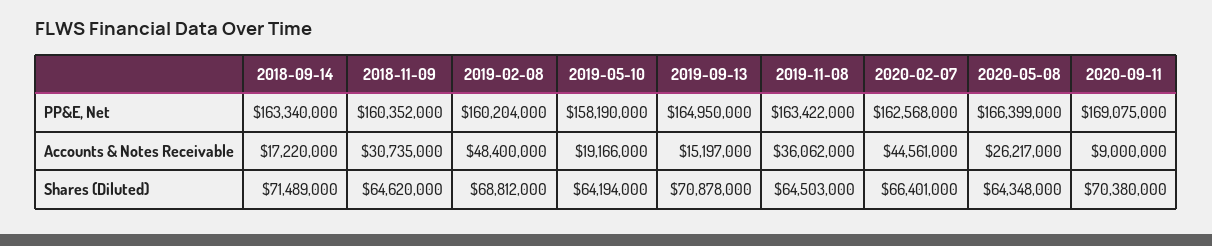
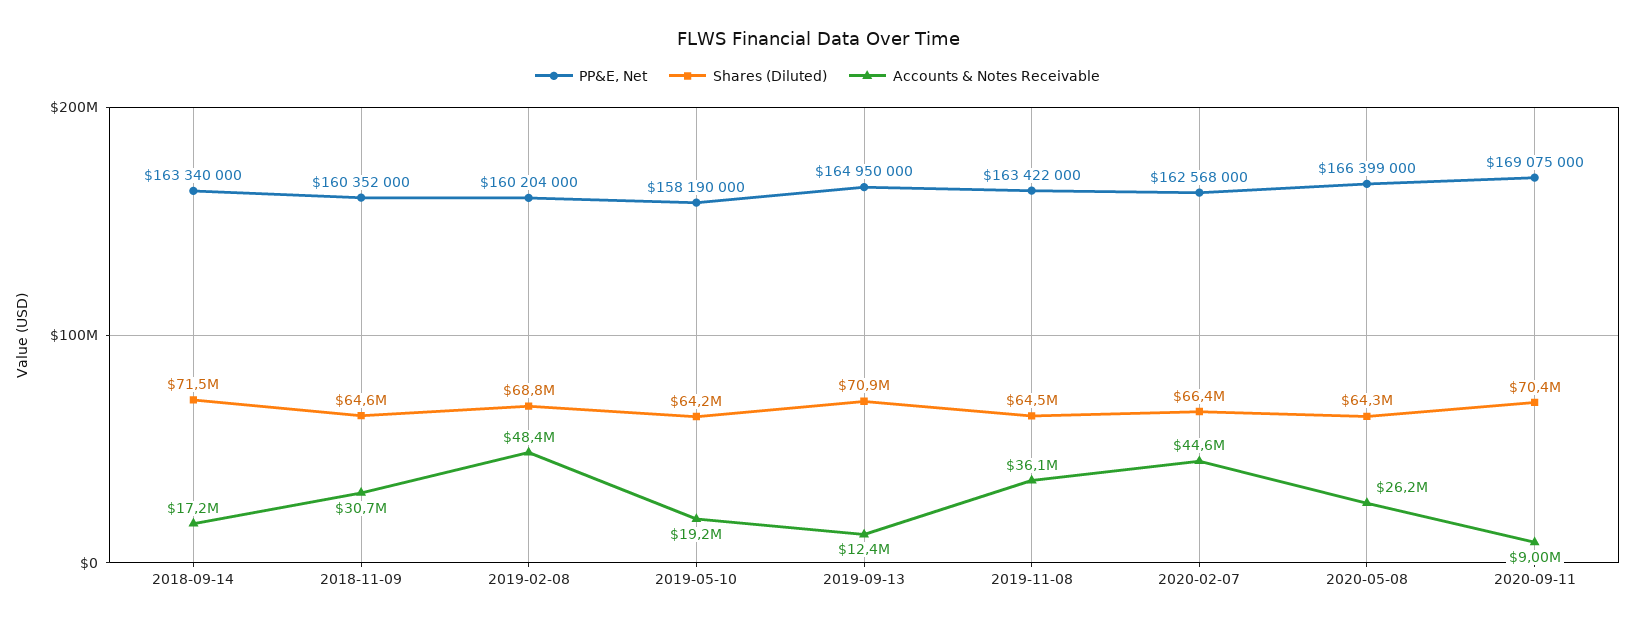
  {
    "PP&E, Net": {
      "2018-09-14": 163340000,
      "2018-11-09": 160352000,
      "2019-02-08": 160204000,
      "2019-05-10": 158190000,
      "2019-09-13": 164950000,
      "2019-11-08": 163422000,
      "2020-02-07": 162568000,
      "2020-05-08": 166399000,
      "2020-09-11": 169075000
    },
    "Accounts & Notes Receivable": {
      "2018-09-14": 17220000,
      "2018-11-09": 30735000,
      "2019-02-08": 48400000,
      "2019-05-10": 19166000,
-     "2019-09-13": 15197000,
+     "2019-09-13": 12400000,
      "2019-11-08": 36062000,
      "2020-02-07": 44561000,
      "2020-05-08": 26217000,
      "2020-09-11": 9000000
    },
    "Shares (Diluted)": {
      "2018-09-14": 71489000,
      "2018-11-09": 64620000,
      "2019-02-08": 68812000,
      "2019-05-10": 64194000,
      "2019-09-13": 70878000,
      "2019-11-08": 64503000,
      "2020-02-07": 66401000,
      "2020-05-08": 64348000,
      "2020-09-11": 70380000
    }
  }

